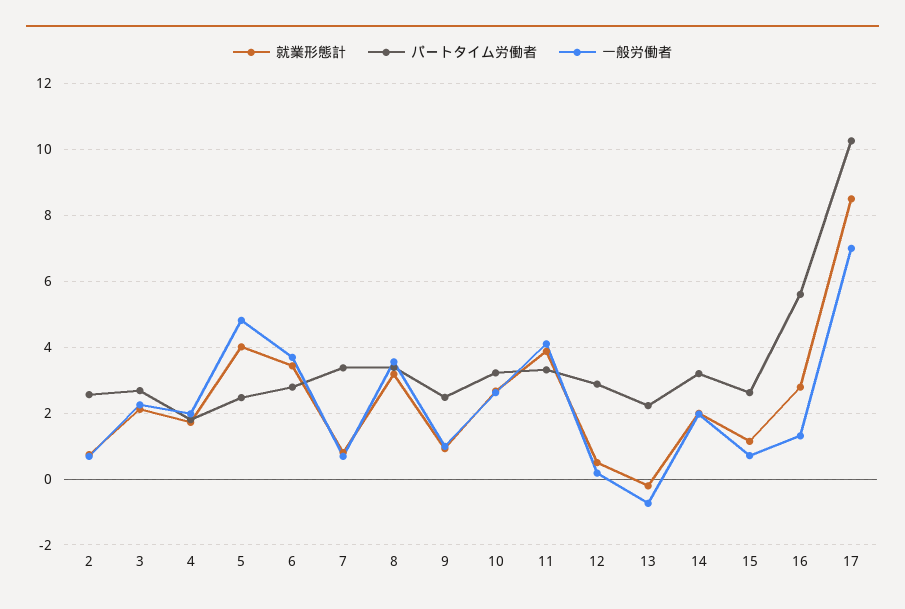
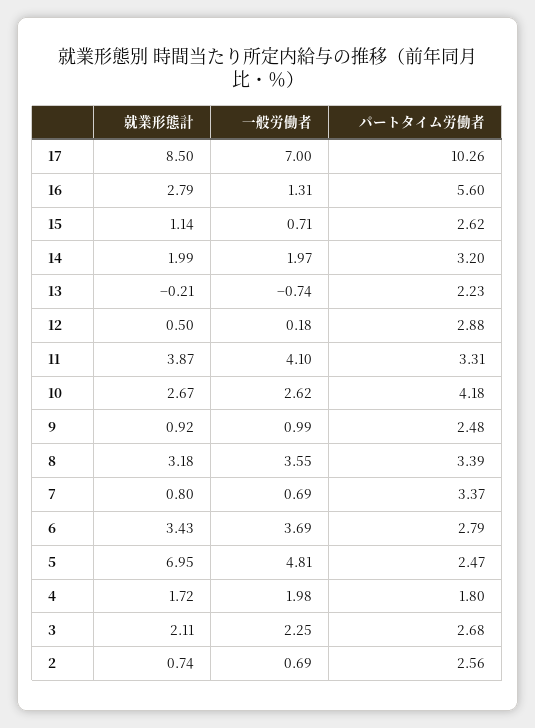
  {
    "就業形態計": {
      "2": 0.74,
      "3": 2.11,
      "4": 1.72,
-     "5": 4,
+     "5": 6.95,
      "6": 3.43,
      "7": 0.8,
      "8": 3.18,
      "9": 0.92,
      "10": 2.67,
      "11": 3.87,
      "12": 0.5,
      "13": -0.21,
      "14": 1.99,
      "15": 1.14,
      "16": 2.79,
      "17": 8.5
    },
    "パートタイム労働者": {
      "2": 2.56,
      "3": 2.68,
      "4": 1.8,
      "5": 2.47,
      "6": 2.79,
      "7": 3.37,
      "8": 3.39,
      "9": 2.48,
-     "10": 3.2,
+     "10": 4.18,
      "11": 3.31,
      "12": 2.88,
      "13": 2.23,
      "14": 3.2,
      "15": 2.62,
      "16": 5.6,
      "17": 10.26
    },
    "一般労働者": {
      "2": 0.69,
      "3": 2.25,
      "4": 1.98,
      "5": 4.81,
      "6": 3.69,
      "7": 0.69,
      "8": 3.55,
      "9": 0.99,
      "10": 2.62,
      "11": 4.1,
      "12": 0.18,
      "13": -0.74,
      "14": 1.97,
      "15": 0.71,
      "16": 1.31,
      "17": 7
    }
  }

